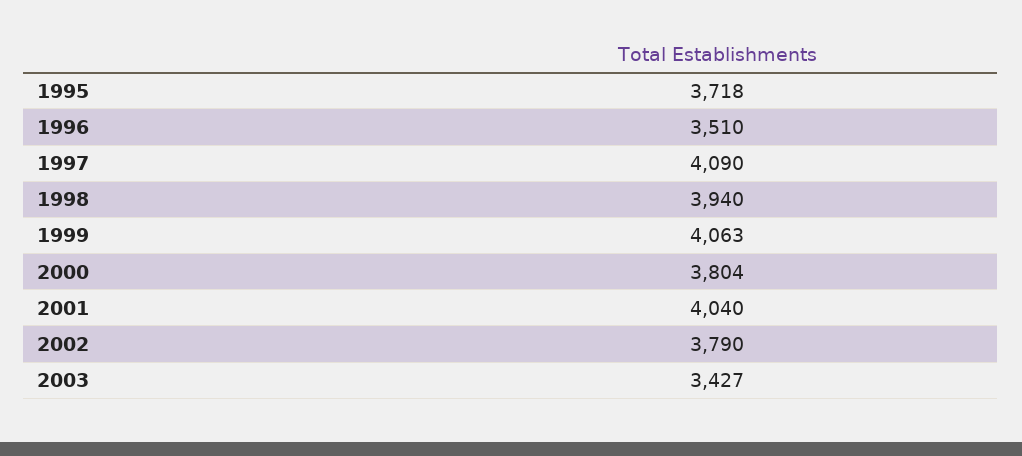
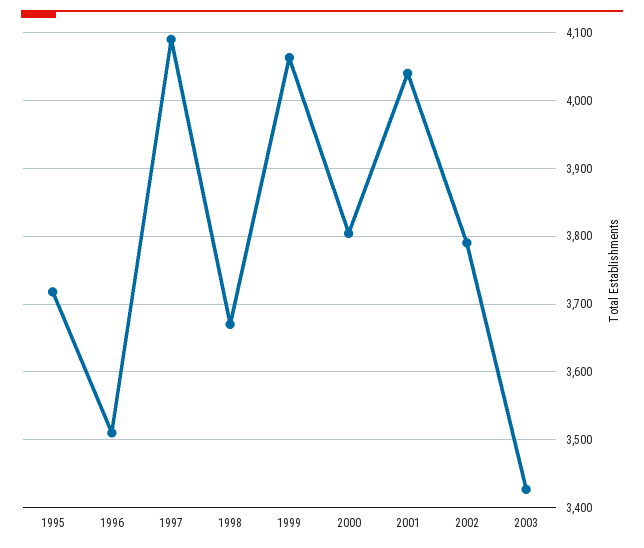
  {
    "1995": 3718,
    "1996": 3510,
    "1997": 4090,
-   "1998": 3940,
+   "1998": 3670,
    "1999": 4063,
    "2000": 3804,
    "2001": 4040,
    "2002": 3790,
    "2003": 3427
  }

